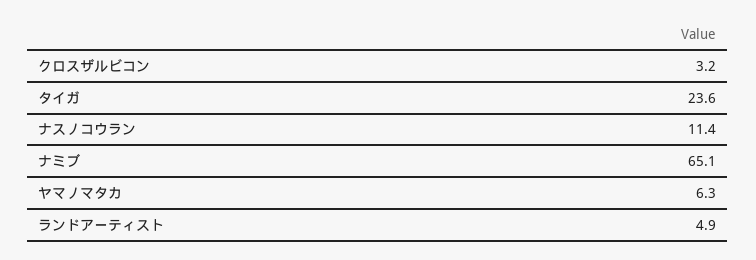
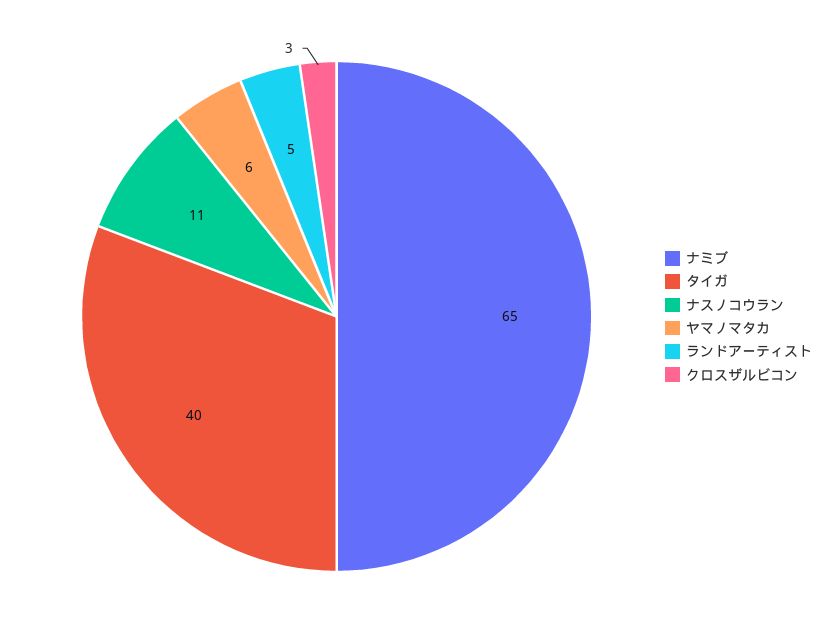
  {
    "クロスザルビコン": 3.2,
-   "タイガ": 23.6,
+   "タイガ": 40,
    "ナスノコウラン": 11.4,
    "ナミブ": 65.1,
    "ヤマノマタカ": 6.3,
    "ランドアーティスト": 4.9
  }

